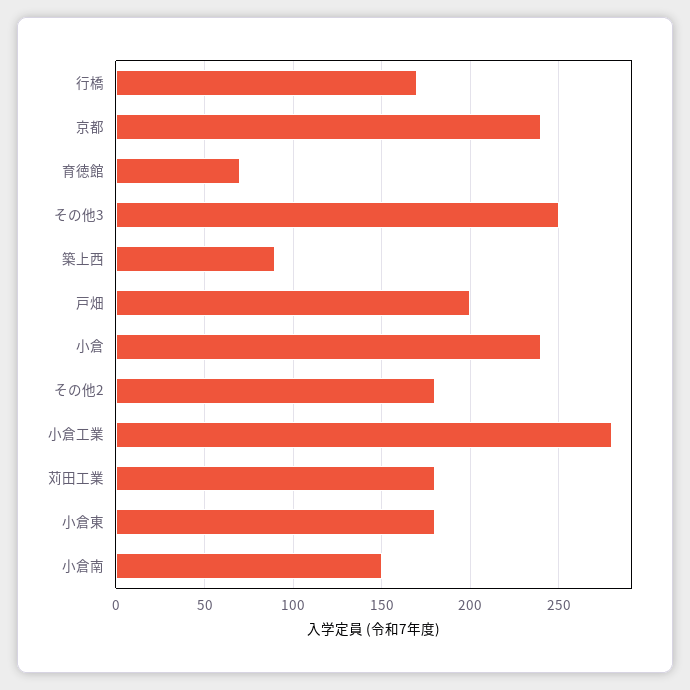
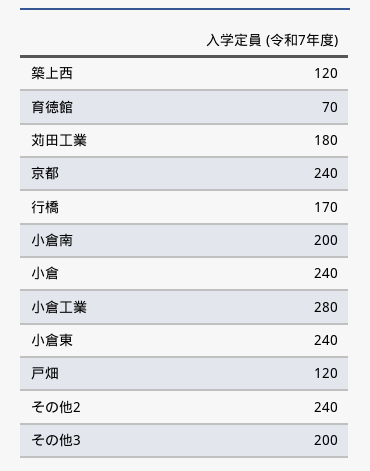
  {
    "行橋": 170,
    "京都": 240,
    "育徳館": 70,
-   "その他3": 250,
+   "その他3": 200,
-   "築上西": 90,
+   "築上西": 120,
-   "戸畑": 200,
+   "戸畑": 120,
    "小倉": 240,
-   "その他2": 180,
+   "その他2": 240,
    "小倉工業": 280,
    "苅田工業": 180,
-   "小倉東": 180,
+   "小倉東": 240,
-   "小倉南": 150
+   "小倉南": 200
  }

